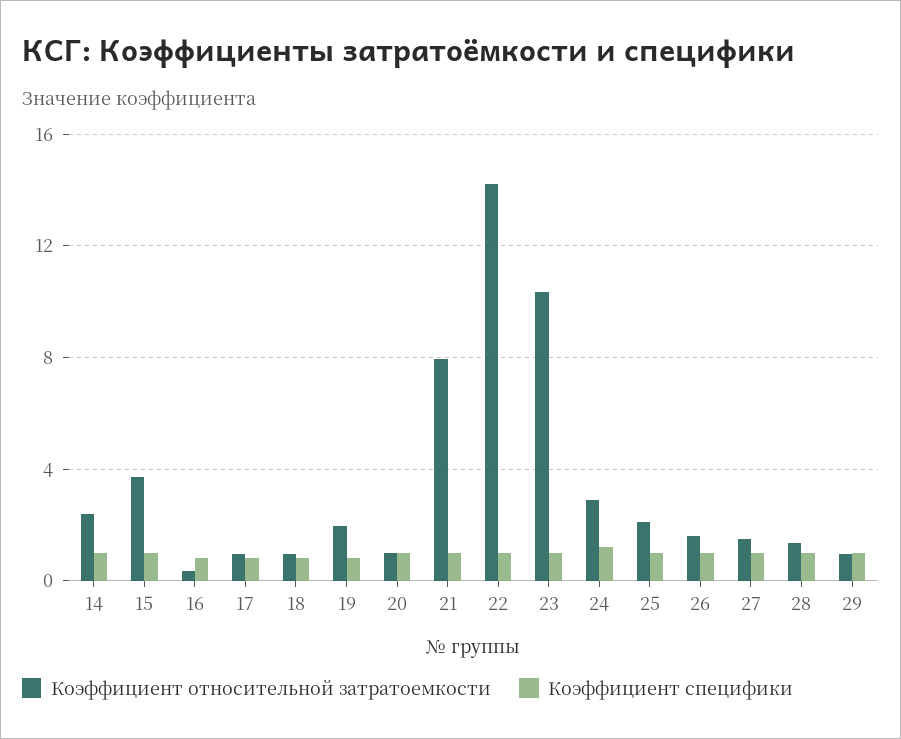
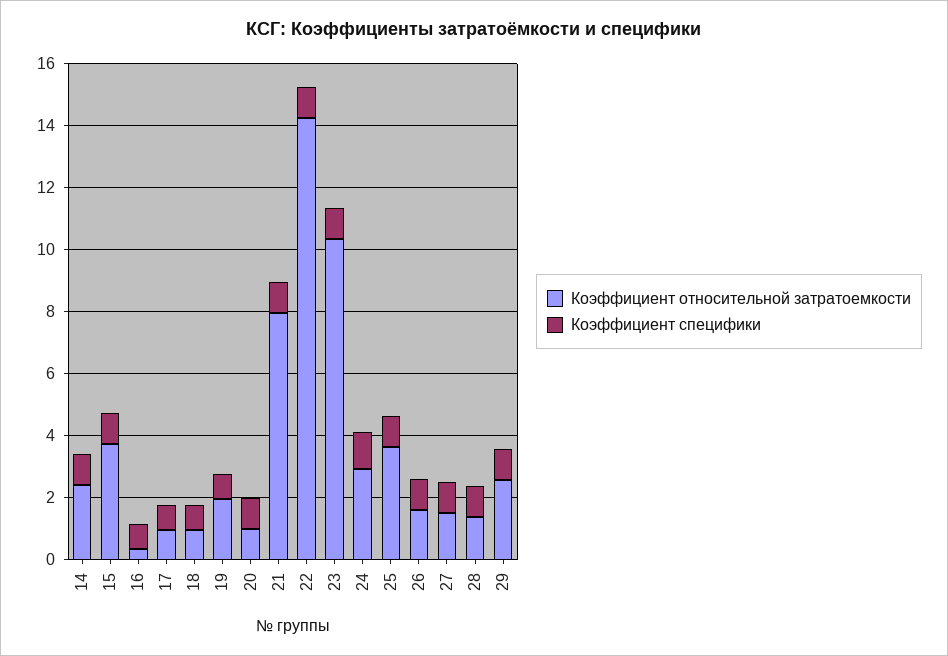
  {
    "Коэффициент относительной затратоемкости": {
      "14": 2.5,
      "15": 3.5,
      "16": 0.5,
      "17": 1,
      "18": 1,
      "19": 2,
      "20": 1,
      "21": 8,
      "22": 14,
      "23": 10.5,
      "24": 3,
-     "25": 2,
+     "25": 3.5,
      "26": 1.5,
      "27": 1.5,
      "28": 1.5,
-     "29": 1
+     "29": 2.5
    },
    "Коэффициент специфики": {
      "14": 1,
      "15": 1,
      "16": 1,
      "17": 1,
      "18": 1,
      "19": 1,
      "20": 1,
      "21": 1,
      "22": 1,
      "23": 1,
      "24": 1,
      "25": 1,
      "26": 1,
      "27": 1,
      "28": 1,
      "29": 1
    }
  }

